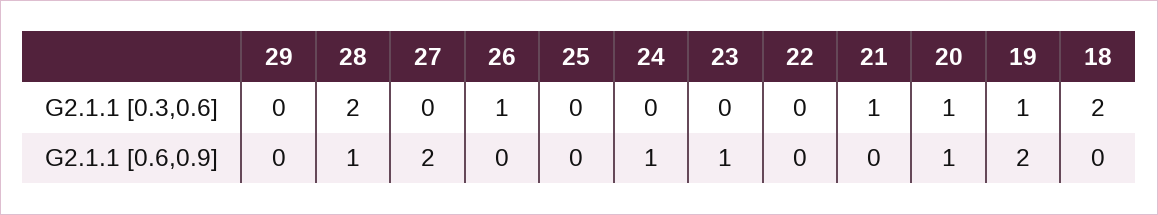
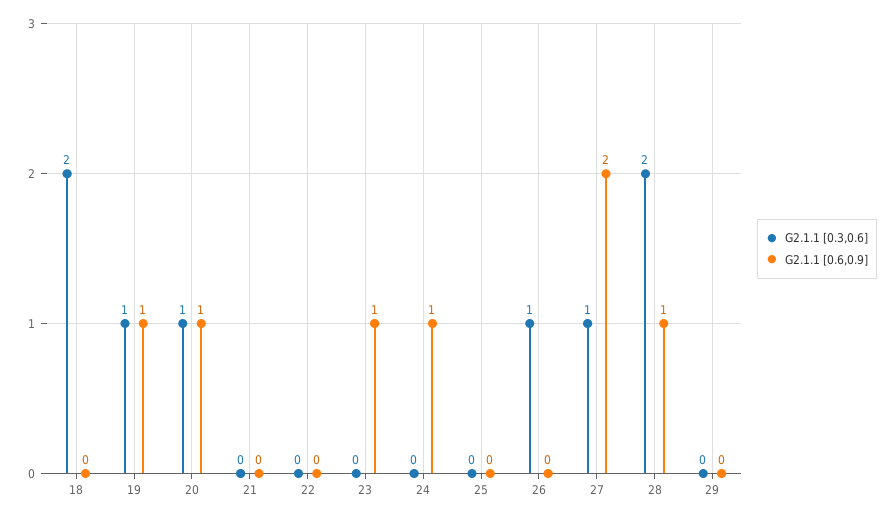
  {
    "G2.1.1 [0.3,0.6]": {
      "29": 0,
      "28": 2,
-     "27": 0,
+     "27": 1,
      "26": 1,
      "25": 0,
      "24": 0,
      "23": 0,
      "22": 0,
-     "21": 1,
+     "21": 0,
      "20": 1,
      "19": 1,
      "18": 2
    },
    "G2.1.1 [0.6,0.9]": {
      "29": 0,
      "28": 1,
      "27": 2,
      "26": 0,
      "25": 0,
      "24": 1,
      "23": 1,
      "22": 0,
      "21": 0,
      "20": 1,
-     "19": 2,
+     "19": 1,
      "18": 0
    }
  }

